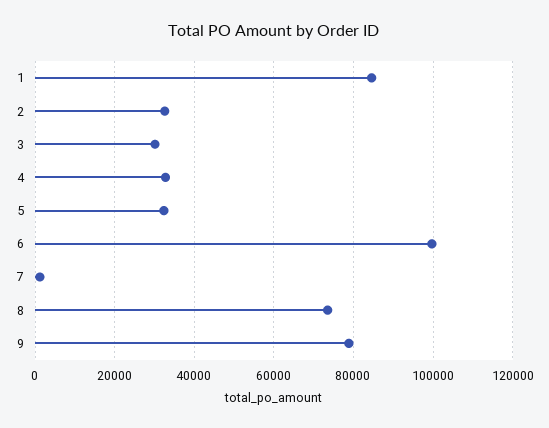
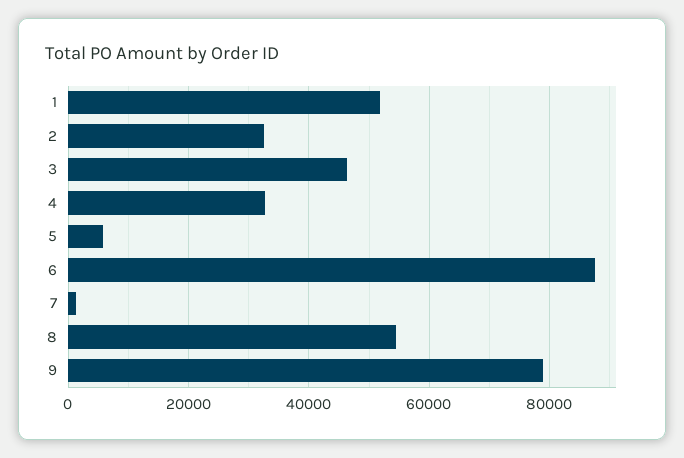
  {
-   "1": 84000,
+   "1": 52000,
    "2": 32000,
-   "3": 30000,
+   "3": 46000,
    "4": 32000,
-   "5": 32000,
+   "5": 6000,
-   "6": 100000,
+   "6": 88000,
    "7": 2000,
-   "8": 74000,
+   "8": 54000,
    "9": 78000
  }

